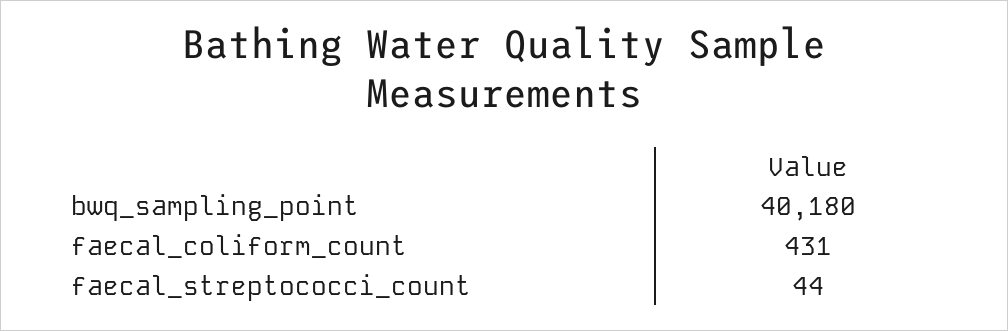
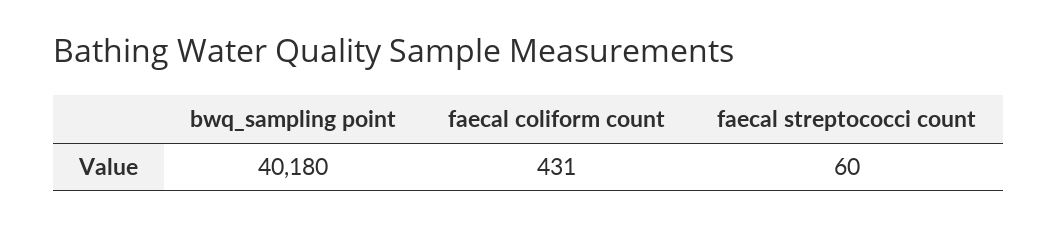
  {
    "bwq_sampling_point": 40180,
    "faecal_coliform_count": 431,
-   "faecal_streptococci_count": 44
+   "faecal_streptococci_count": 60
  }

